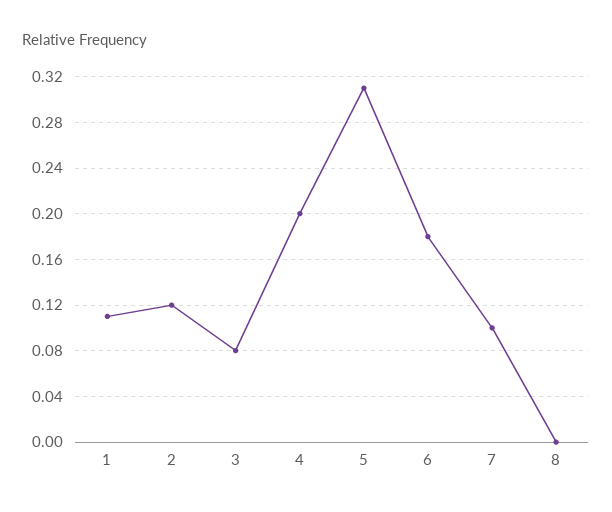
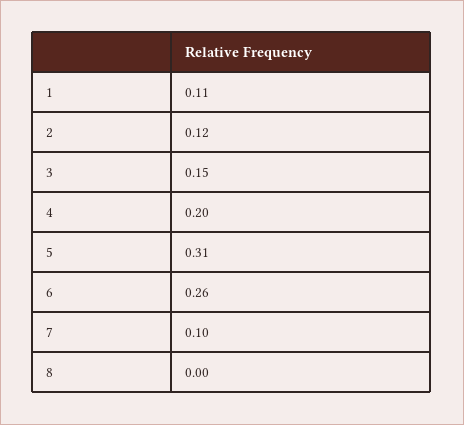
  {
    "1": 0.11,
    "2": 0.12,
-   "3": 0.08,
+   "3": 0.15,
    "4": 0.2,
    "5": 0.31,
-   "6": 0.18,
+   "6": 0.26,
    "7": 0.1,
    "8": 0
  }

